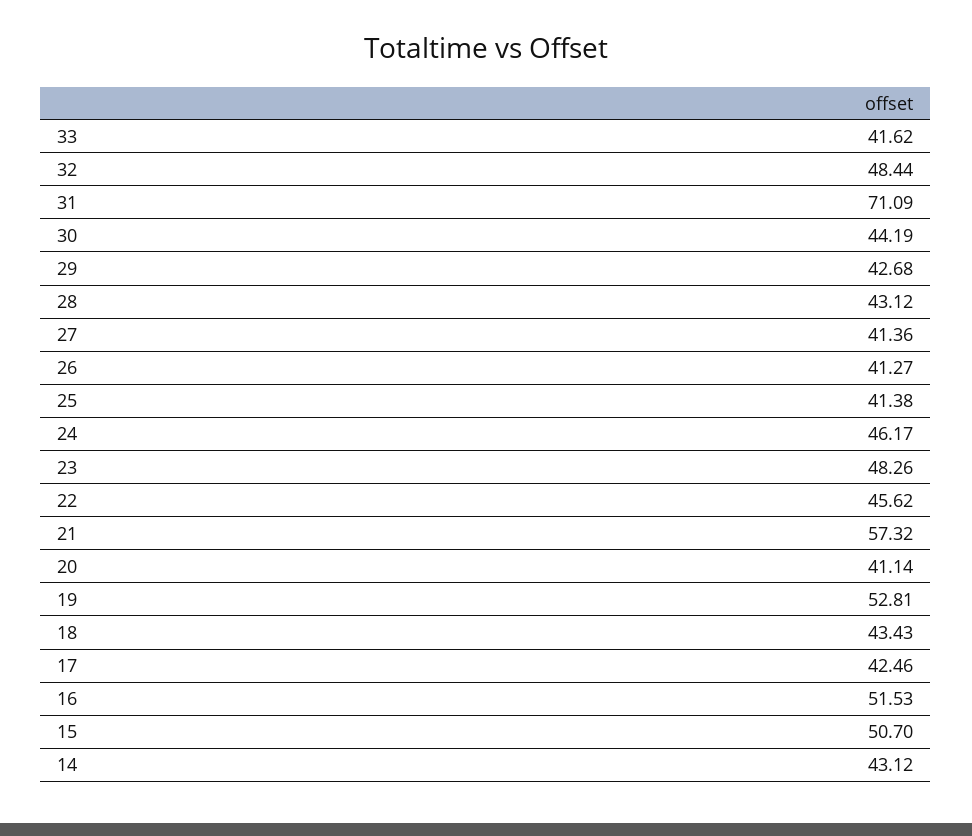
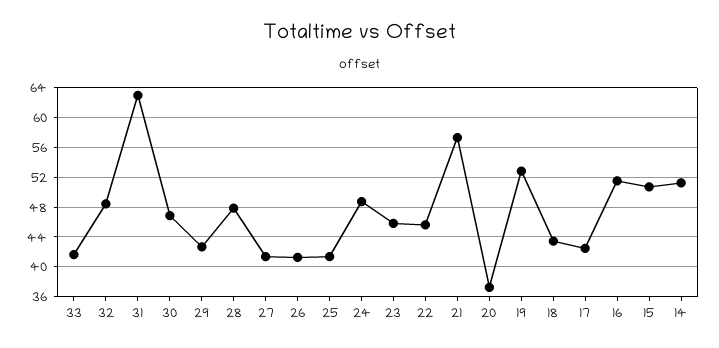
  {
    "33": 41.62,
    "32": 48.44,
-   "31": 71.09,
+   "31": 63,
-   "30": 44.19,
+   "30": 47,
    "29": 42.68,
-   "28": 43.12,
+   "28": 48,
    "27": 41.36,
    "26": 41.27,
    "25": 41.38,
-   "24": 46.17,
+   "24": 49,
-   "23": 48.26,
+   "23": 46,
    "22": 45.62,
    "21": 57.32,
-   "20": 41.14,
+   "20": 37,
    "19": 52.81,
    "18": 43.43,
    "17": 42.46,
    "16": 51.53,
    "15": 50.7,
-   "14": 43.12
+   "14": 51
  }

